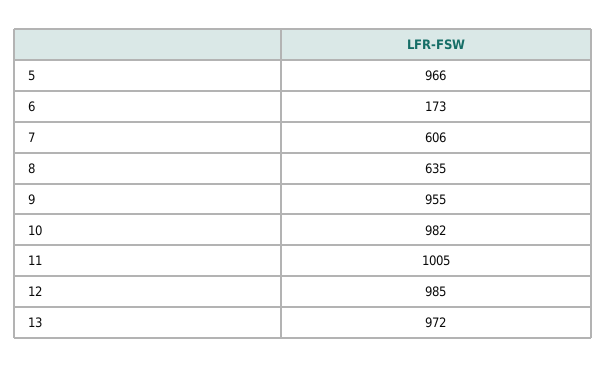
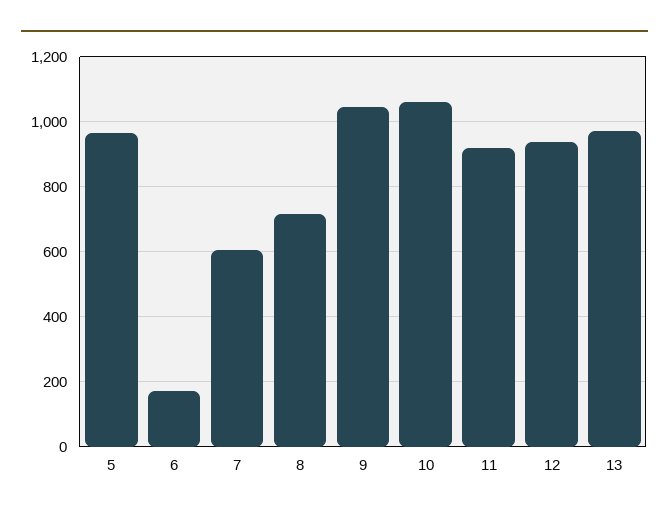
  {
    "5": 966,
    "6": 173,
    "7": 606,
-   "8": 635,
+   "8": 720,
-   "9": 955,
+   "9": 1040,
-   "10": 982,
+   "10": 1060,
-   "11": 1005,
+   "11": 920,
-   "12": 985,
+   "12": 940,
    "13": 972
  }

